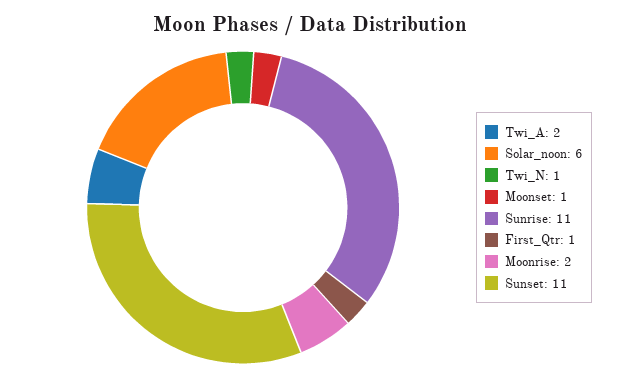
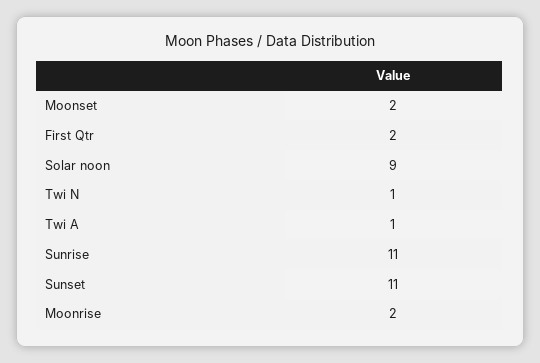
  {
-   "Twi_A": 2,
+   "Twi_A": 1,
-   "Solar_noon": 6,
+   "Solar_noon": 9,
    "Twi_N": 1,
-   "Moonset": 1,
+   "Moonset": 2,
    "Sunrise": 11,
-   "First_Qtr": 1,
+   "First_Qtr": 2,
    "Moonrise": 2,
    "Sunset": 11
  }

